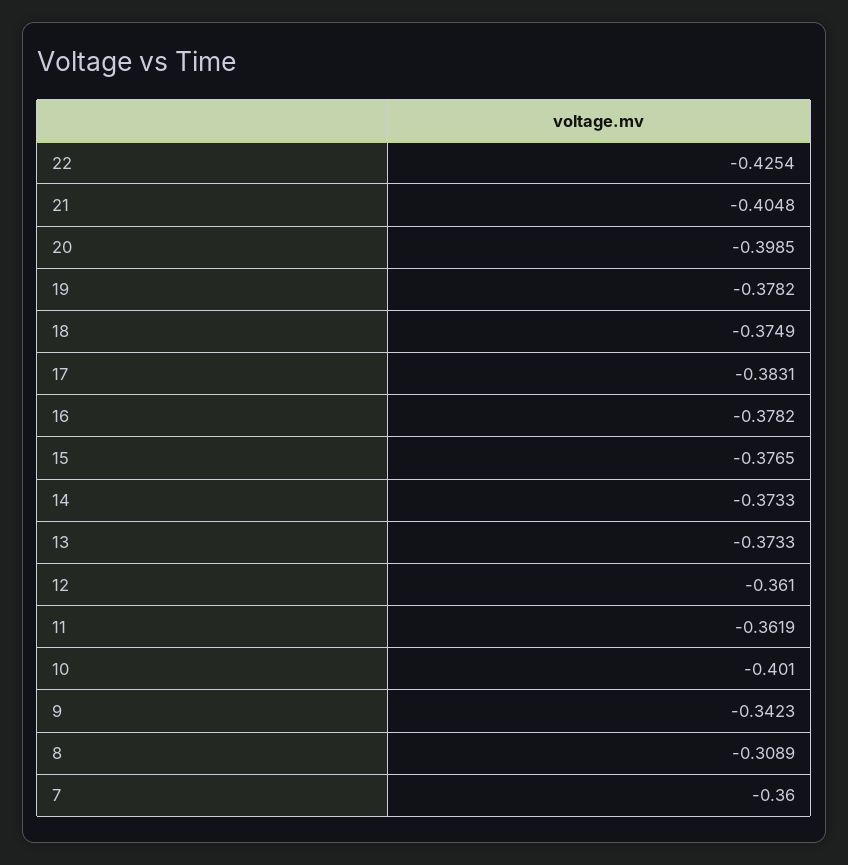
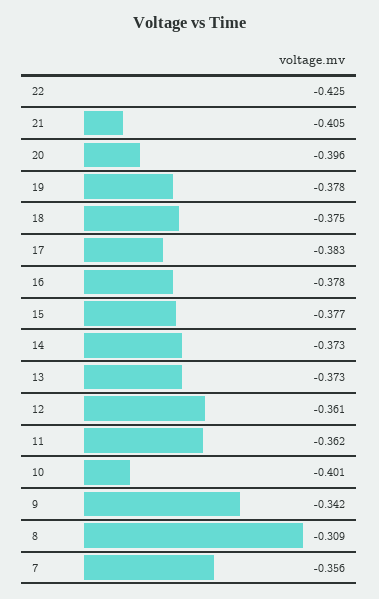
  {
    "22": -0.4254,
    "21": -0.4048,
-   "20": -0.3985,
+   "20": -0.396,
    "19": -0.3782,
    "18": -0.3749,
    "17": -0.3831,
    "16": -0.3782,
    "15": -0.3765,
    "14": -0.3733,
    "13": -0.3733,
    "12": -0.361,
    "11": -0.3619,
    "10": -0.401,
    "9": -0.3423,
    "8": -0.3089,
-   "7": -0.36
+   "7": -0.356
  }

